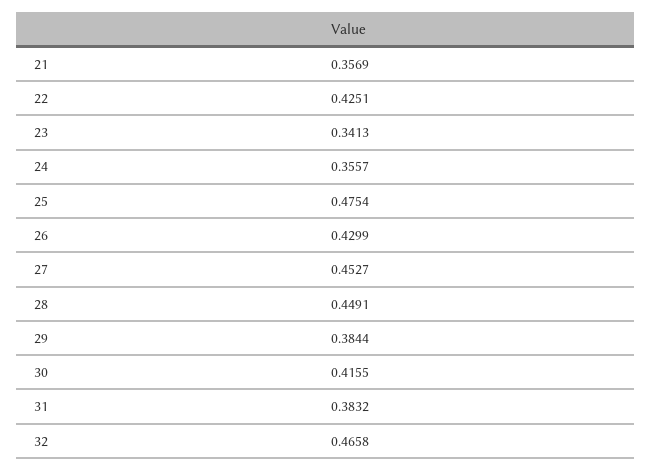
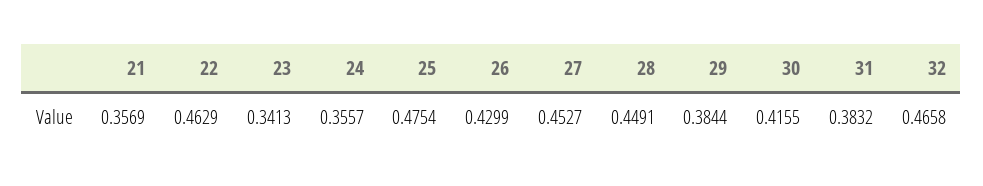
  {
    "21": 0.3569,
-   "22": 0.4251,
+   "22": 0.4629,
    "23": 0.3413,
    "24": 0.3557,
    "25": 0.4754,
    "26": 0.4299,
    "27": 0.4527,
    "28": 0.4491,
    "29": 0.3844,
    "30": 0.4155,
    "31": 0.3832,
    "32": 0.4658
  }

